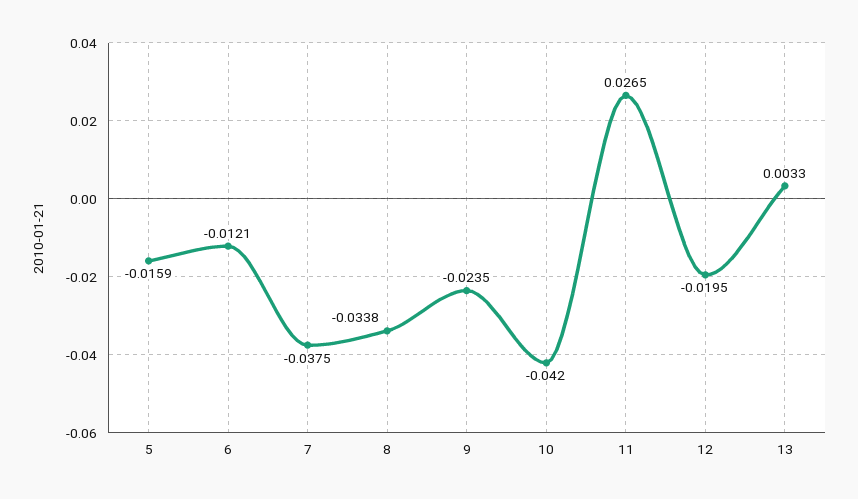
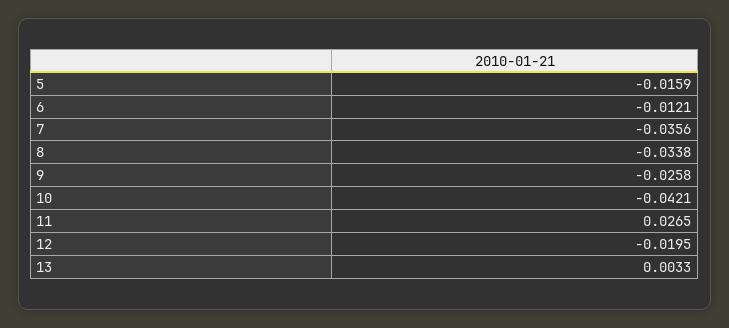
  {
    "5": -0.0159,
    "6": -0.0121,
-   "7": -0.0375,
+   "7": -0.0356,
    "8": -0.0338,
-   "9": -0.0235,
+   "9": -0.0258,
-   "10": -0.042,
+   "10": -0.0421,
    "11": 0.0265,
    "12": -0.0195,
    "13": 0.0033
  }

